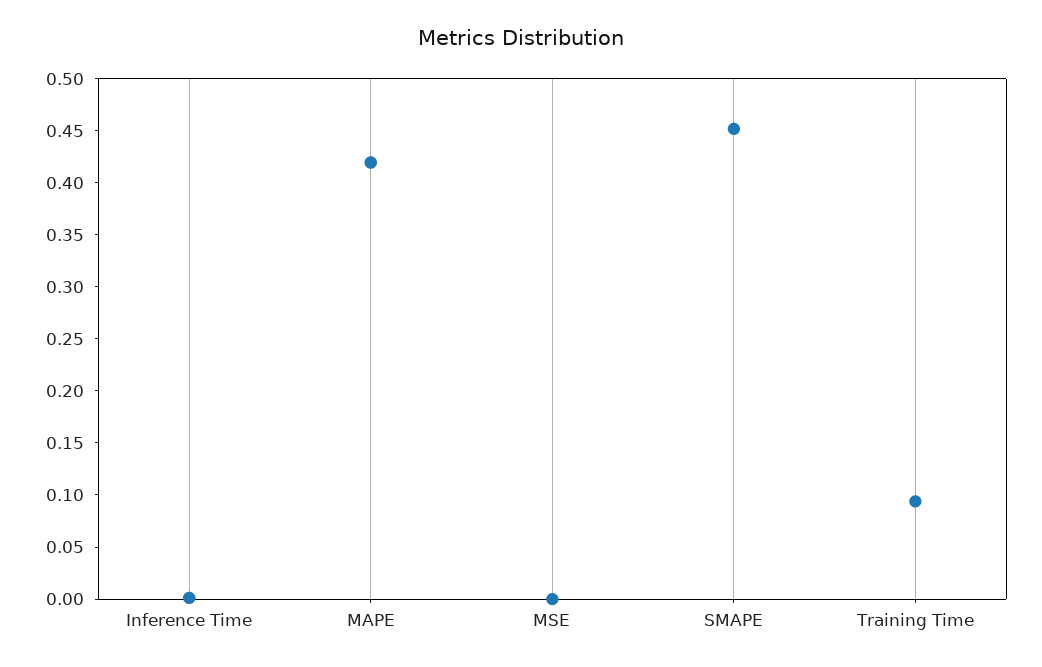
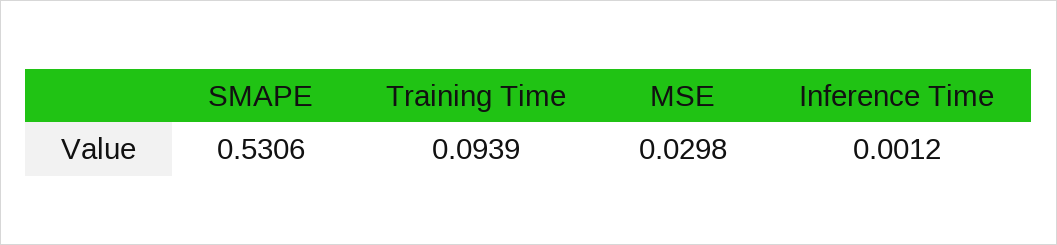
  {
    "Inference Time": 0.0012,
-   "MAPE": 0.42,
-   "MSE": 0,
+   "MSE": 0.0298,
-   "SMAPE": 0.45,
+   "SMAPE": 0.5306,
    "Training Time": 0.0939
  }

